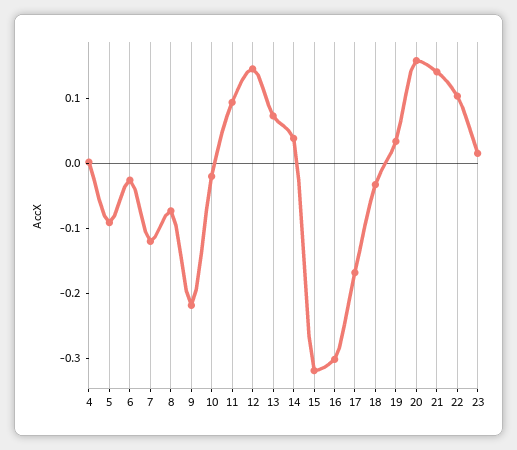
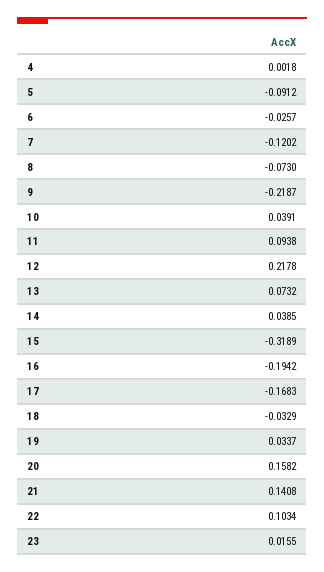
  {
    "4": 0.0018,
    "5": -0.0912,
    "6": -0.0257,
    "7": -0.1202,
    "8": -0.073,
    "9": -0.2187,
-   "10": -0.02,
+   "10": 0.0391,
    "11": 0.0938,
-   "12": 0.14,
+   "12": 0.2178,
    "13": 0.0732,
    "14": 0.0385,
    "15": -0.3189,
-   "16": -0.3,
+   "16": -0.1942,
    "17": -0.1683,
    "18": -0.0329,
    "19": 0.0337,
    "20": 0.1582,
    "21": 0.1408,
    "22": 0.1034,
    "23": 0.0155
  }

